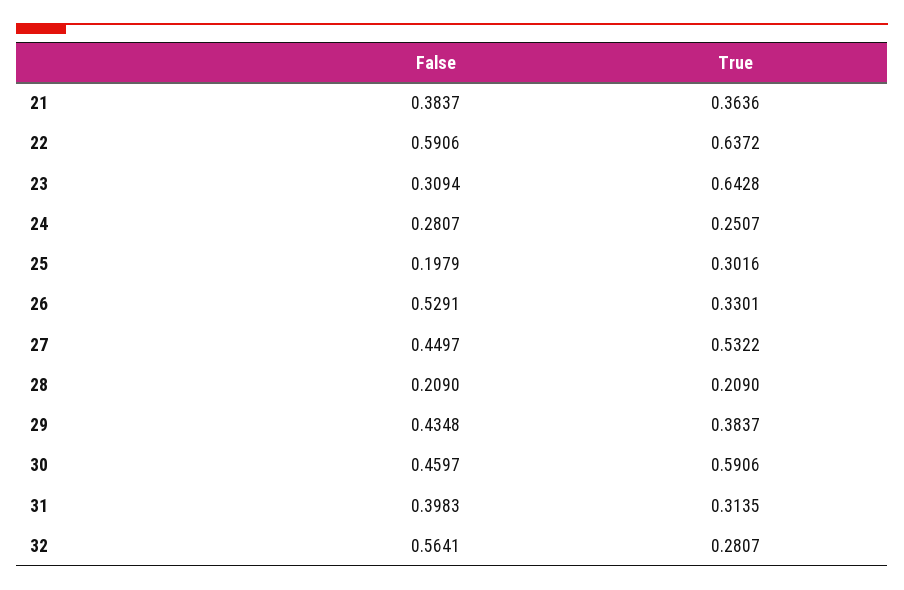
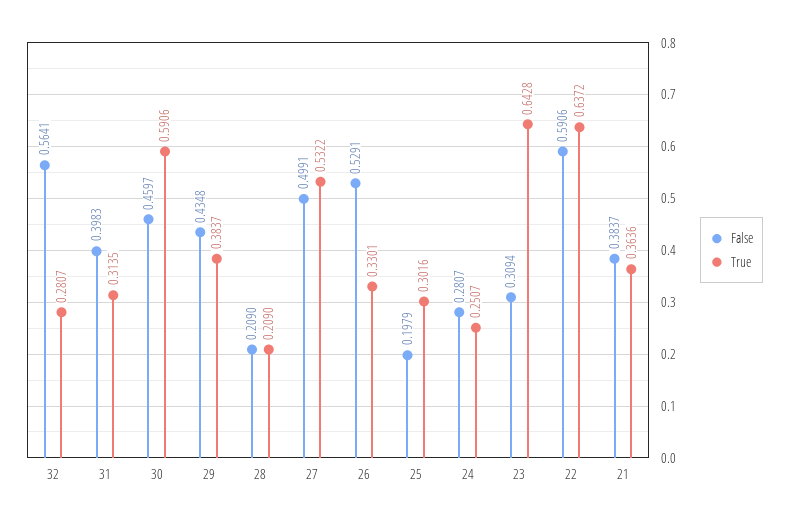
  {
    "False": {
      "21": 0.3837,
      "22": 0.5906,
      "23": 0.3094,
      "24": 0.2807,
      "25": 0.1979,
      "26": 0.5291,
-     "27": 0.4497,
+     "27": 0.4991,
      "28": 0.209,
      "29": 0.4348,
      "30": 0.4597,
      "31": 0.3983,
      "32": 0.5641
    },
    "True": {
      "21": 0.3636,
      "22": 0.6372,
      "23": 0.6428,
      "24": 0.2507,
      "25": 0.3016,
      "26": 0.3301,
      "27": 0.5322,
      "28": 0.209,
      "29": 0.3837,
      "30": 0.5906,
      "31": 0.3135,
      "32": 0.2807
    }
  }

